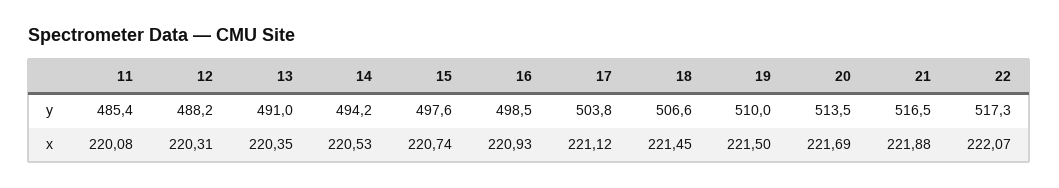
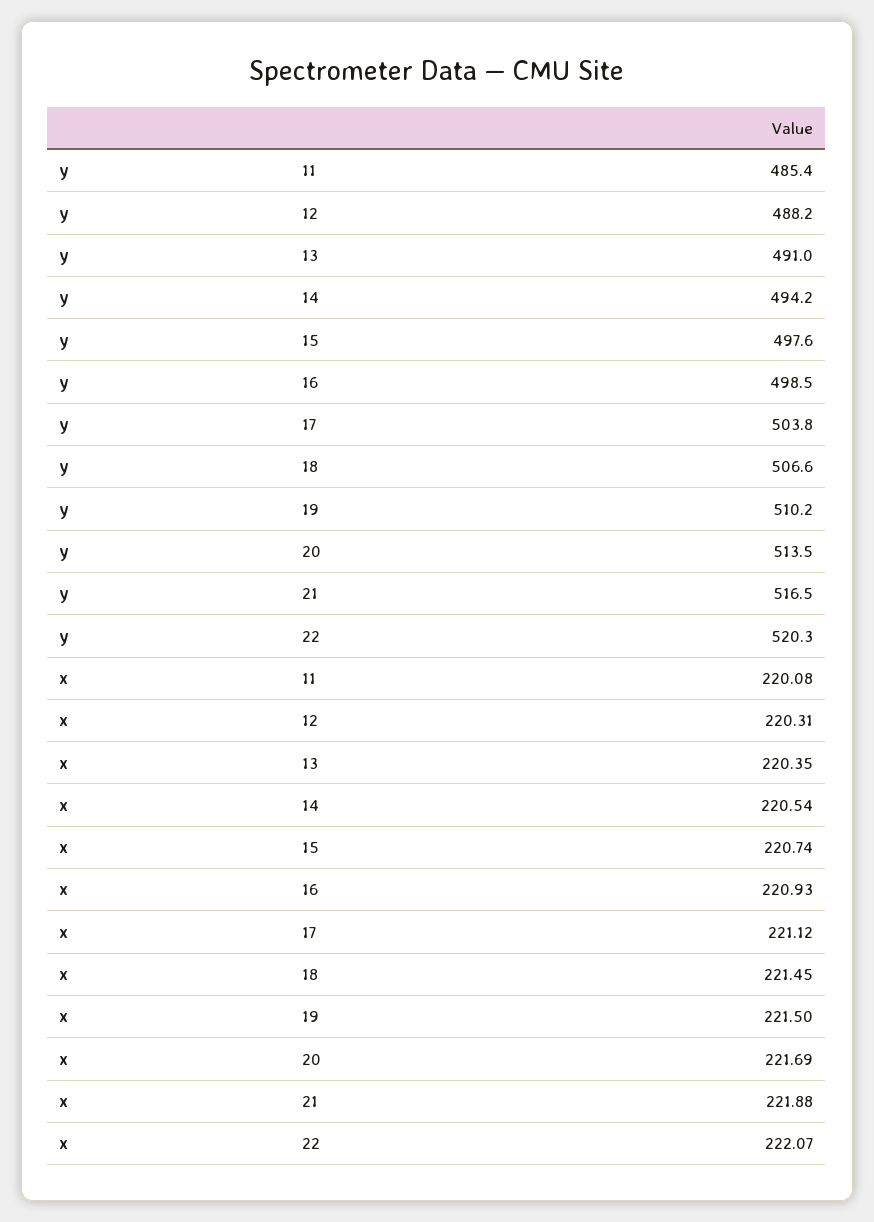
  {
    "11": {
      "y": 485.4,
      "x": 220.08
    },
    "12": {
      "y": 488.2,
      "x": 220.31
    },
    "13": {
      "y": 491,
      "x": 220.35
    },
    "14": {
      "y": 494.2,
-     "x": 220.53
+     "x": 220.54
    },
    "15": {
      "y": 497.6,
      "x": 220.74
    },
    "16": {
      "y": 498.5,
      "x": 220.93
    },
    "17": {
      "y": 503.8,
      "x": 221.12
    },
    "18": {
      "y": 506.6,
      "x": 221.45
    },
    "19": {
-     "y": 510,
+     "y": 510.2,
      "x": 221.5
    },
    "20": {
      "y": 513.5,
      "x": 221.69
    },
    "21": {
      "y": 516.5,
      "x": 221.88
    },
    "22": {
-     "y": 517.3,
+     "y": 520.3,
      "x": 222.07
    }
  }

